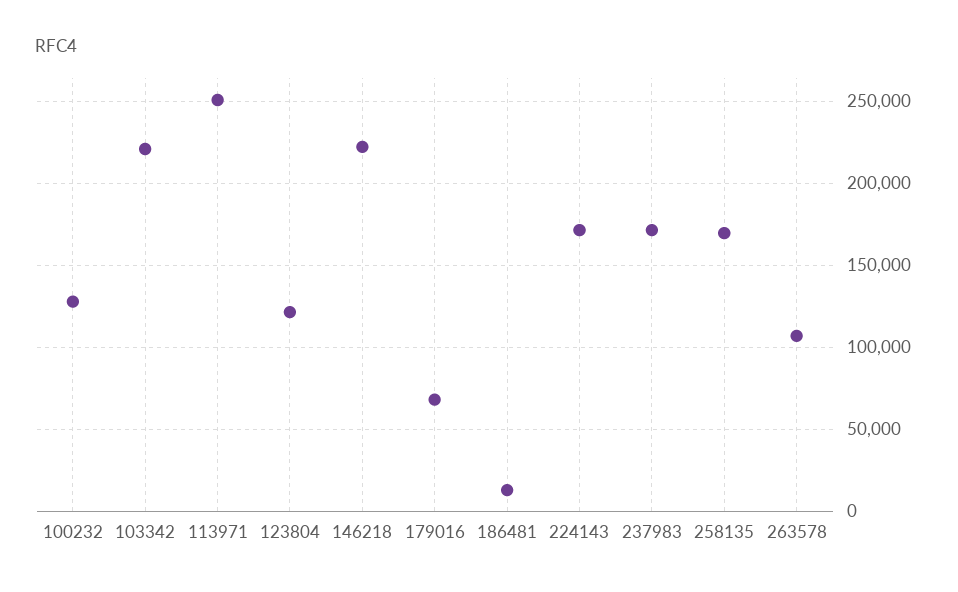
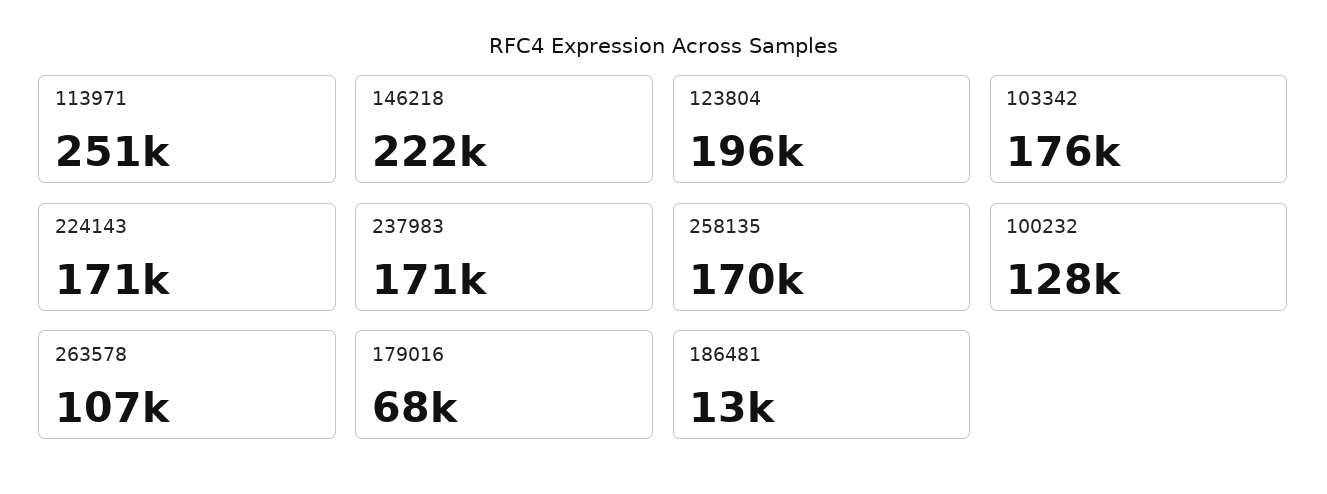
  {
    "100232": 128000,
-   "103342": 220000,
+   "103342": 176000,
    "113971": 251000,
-   "123804": 120000,
+   "123804": 196000,
    "146218": 222000,
    "179016": 68000,
    "186481": 13000,
    "224143": 171000,
    "237983": 171000,
    "258135": 170000,
    "263578": 107000
  }

